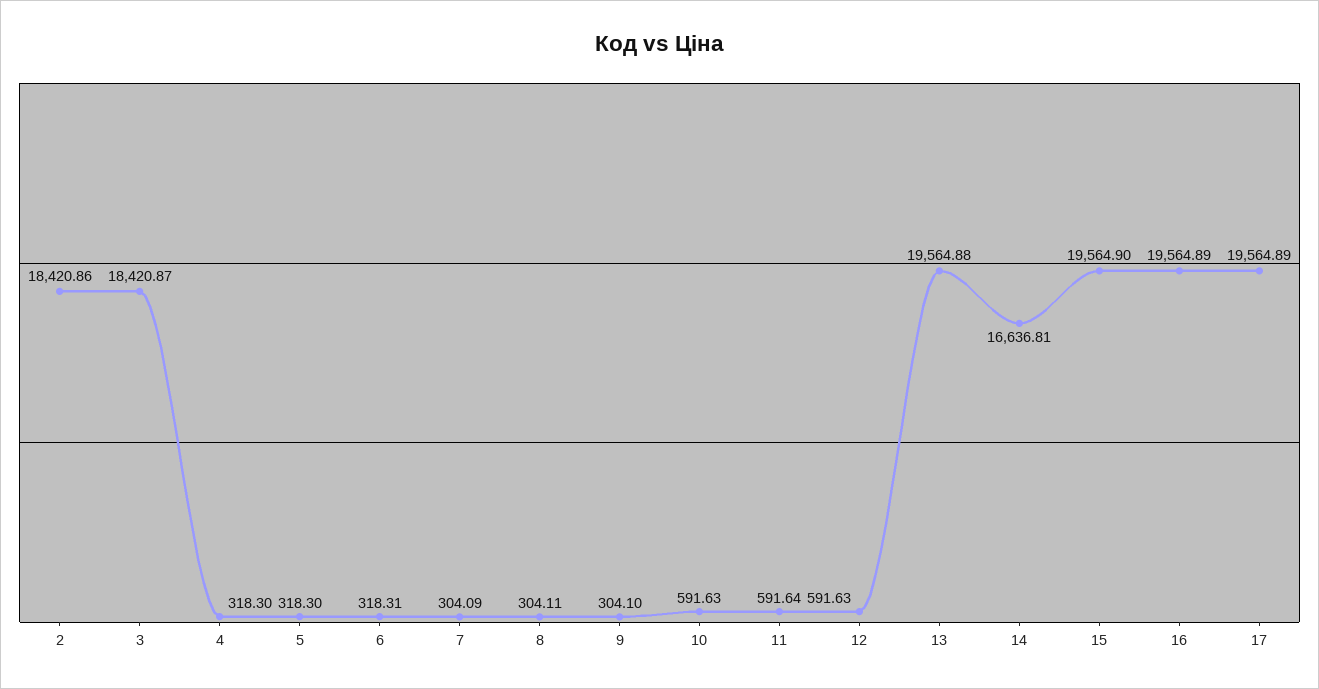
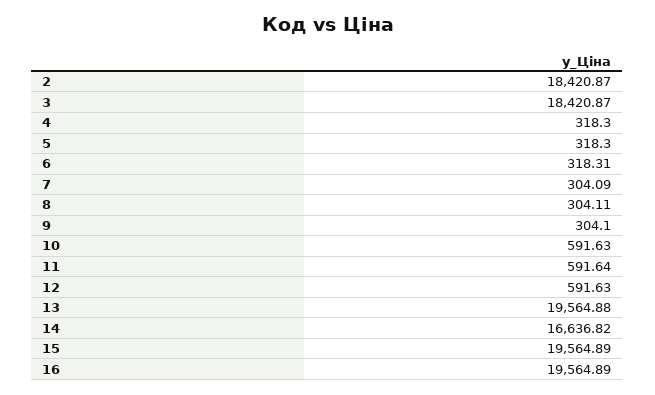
  {
-   "2": 18420.86,
+   "2": 18420.87,
    "3": 18420.87,
    "4": 318.3,
    "5": 318.3,
    "6": 318.31,
    "7": 304.09,
    "8": 304.11,
    "9": 304.1,
    "10": 591.63,
    "11": 591.64,
    "12": 591.63,
    "13": 19564.88,
-   "14": 16636.81,
+   "14": 16636.82,
-   "15": 19564.9,
+   "15": 19564.89,
-   "16": 19564.89,
+   "16": 19564.89
-   "17": 19564.89
  }

